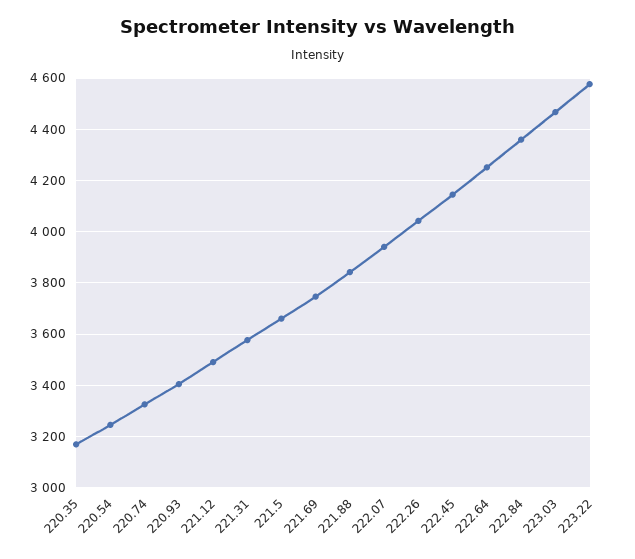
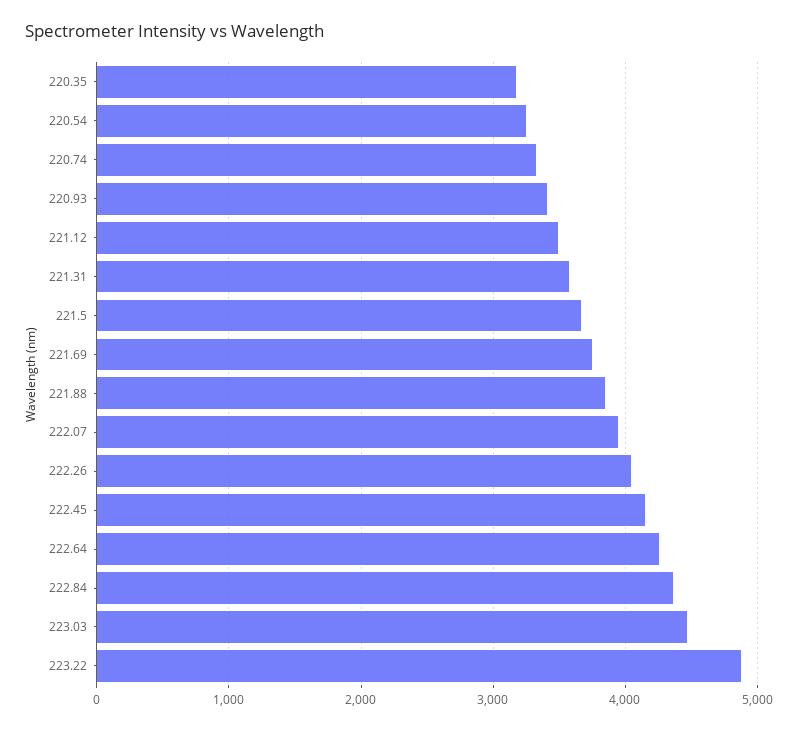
  {
    "220.35": 3175,
    "220.54": 3250,
    "220.74": 3325,
    "220.93": 3400,
    "221.12": 3500,
    "221.31": 3575,
    "221.5": 3650,
    "221.69": 3750,
    "221.88": 3850,
    "222.07": 3950,
    "222.26": 4050,
    "222.45": 4150,
    "222.64": 4250,
    "222.84": 4350,
    "223.03": 4475,
-   "223.22": 4575
+   "223.22": 4900
  }

